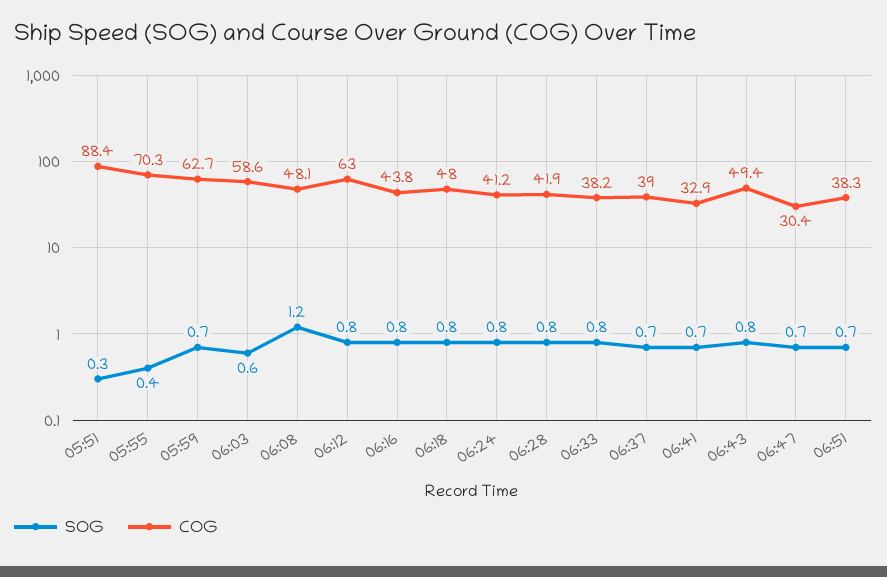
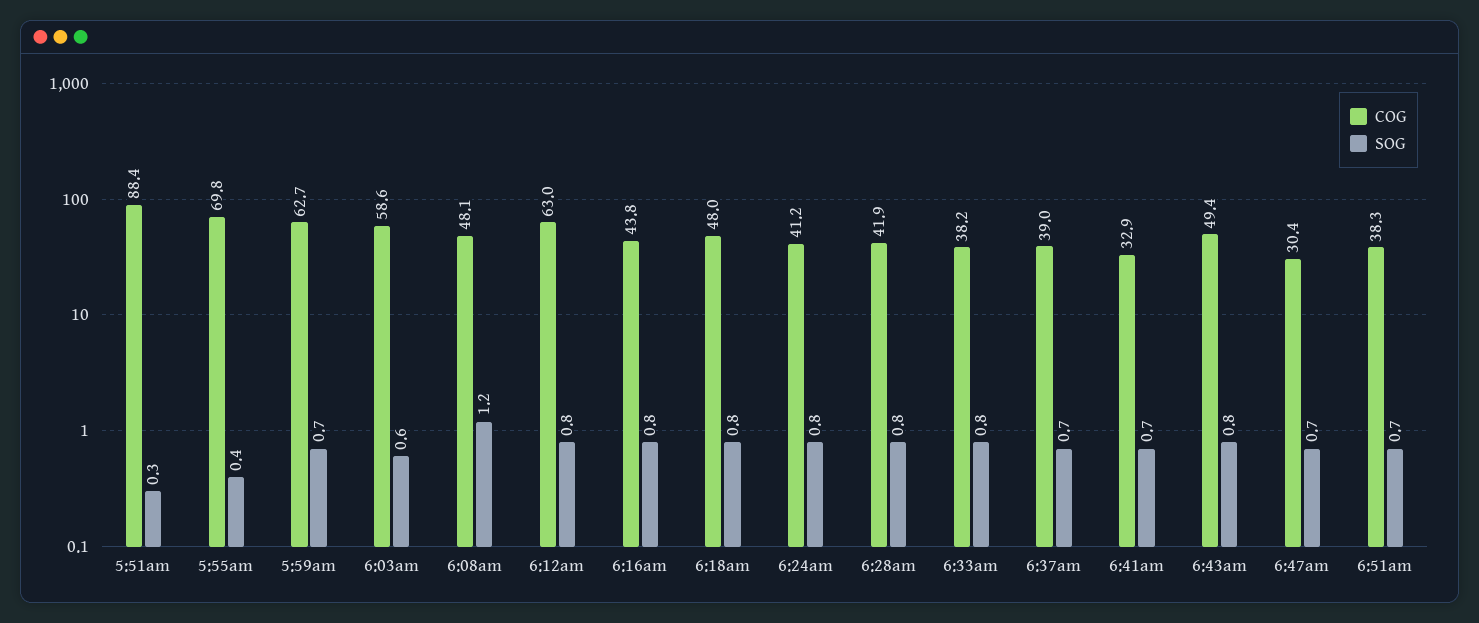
  {
    "SOG": {
      "05:51": 0.3,
      "05:55": 0.4,
      "05:59": 0.7,
      "06:03": 0.6,
      "06:08": 1.2,
      "06:12": 0.8,
      "06:16": 0.8,
      "06:18": 0.8,
      "06:24": 0.8,
      "06:28": 0.8,
      "06:33": 0.8,
      "06:37": 0.7,
      "06:41": 0.7,
      "06:43": 0.8,
      "06:47": 0.7,
      "06:51": 0.7
    },
    "COG": {
      "05:51": 88.4,
-     "05:55": 70.3,
+     "05:55": 69.8,
      "05:59": 62.7,
      "06:03": 58.6,
      "06:08": 48.1,
      "06:12": 63,
      "06:16": 43.8,
      "06:18": 48,
      "06:24": 41.2,
      "06:28": 41.9,
      "06:33": 38.2,
      "06:37": 39,
      "06:41": 32.9,
      "06:43": 49.4,
      "06:47": 30.4,
      "06:51": 38.3
    }
  }

